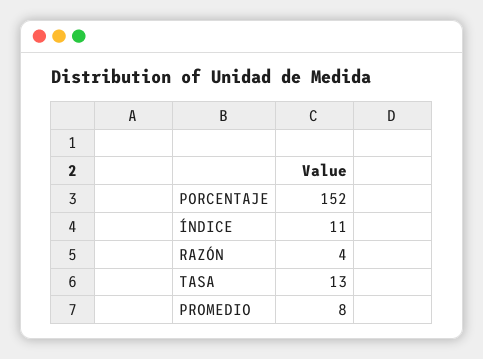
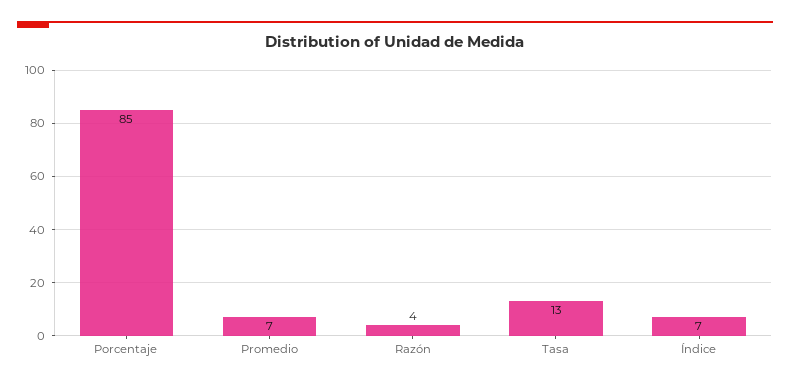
  {
-   "PORCENTAJE": 152,
+   "PORCENTAJE": 85,
-   "ÍNDICE": 11,
+   "ÍNDICE": 7,
    "RAZÓN": 4,
    "TASA": 13,
-   "PROMEDIO": 8
+   "PROMEDIO": 7
  }

